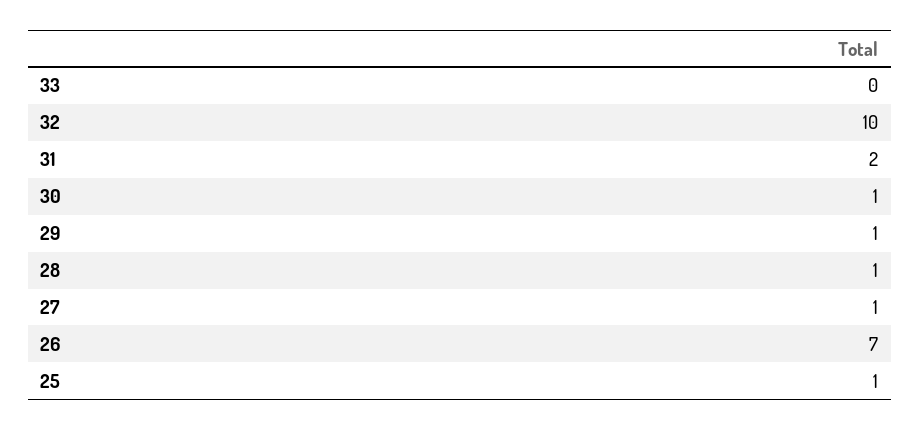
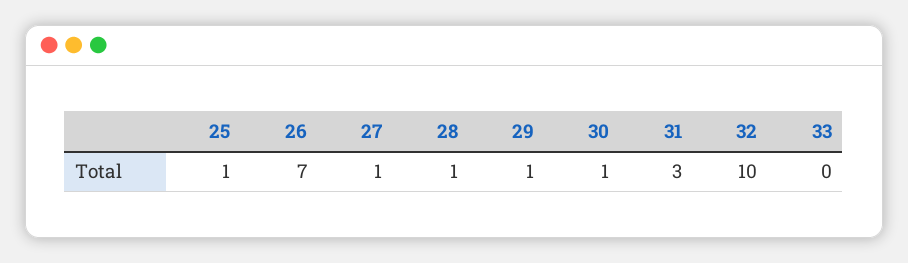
  {
    "33": 0,
    "32": 10,
-   "31": 2,
+   "31": 3,
    "30": 1,
    "29": 1,
    "28": 1,
    "27": 1,
    "26": 7,
    "25": 1
  }

